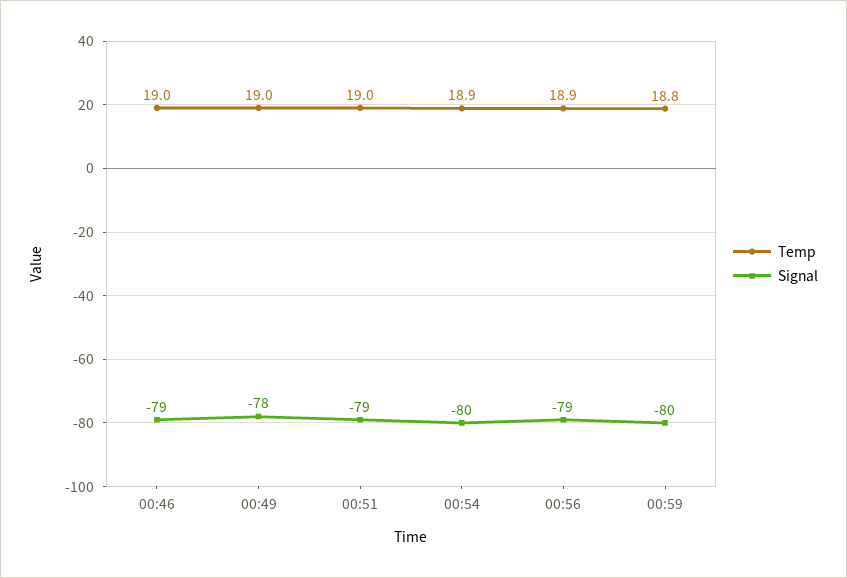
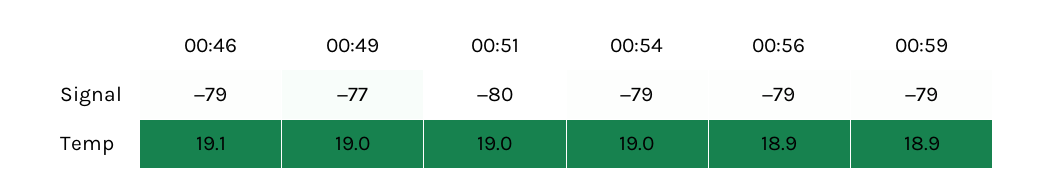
  {
    "Temp": {
-     "00:46": 19,
+     "00:46": 19.1,
      "00:49": 19,
      "00:51": 19,
-     "00:54": 18.9,
+     "00:54": 19,
      "00:56": 18.9,
-     "00:59": 18.8
+     "00:59": 18.9
    },
    "Signal": {
      "00:46": -79,
-     "00:49": -78,
+     "00:49": -77,
-     "00:51": -79,
+     "00:51": -80,
-     "00:54": -80,
+     "00:54": -79,
      "00:56": -79,
-     "00:59": -80
+     "00:59": -79
    }
  }

